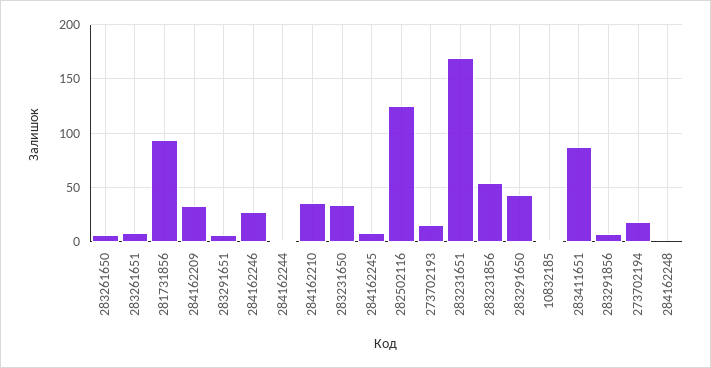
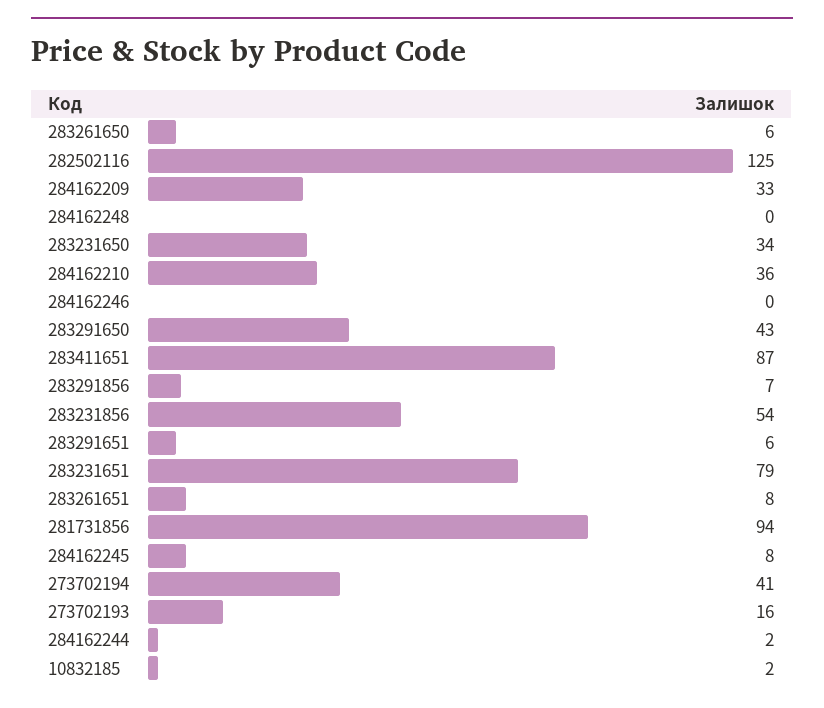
  {
    "283261650": 6,
    "283261651": 8,
    "281731856": 94,
    "284162209": 33,
    "283291651": 6,
-   "284162246": 30,
+   "284162246": 0,
    "284162244": 2,
    "284162210": 36,
    "283231650": 34,
    "284162245": 8,
    "282502116": 125,
    "273702193": 16,
-   "283231651": 170,
+   "283231651": 79,
    "283231856": 54,
    "283291650": 43,
    "10832185": 2,
    "283411651": 87,
    "283291856": 7,
-   "273702194": 20,
+   "273702194": 41,
    "284162248": 0
  }

